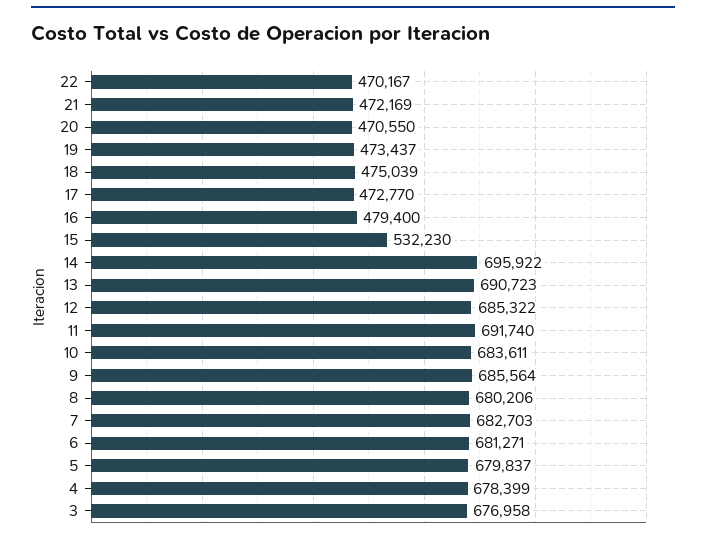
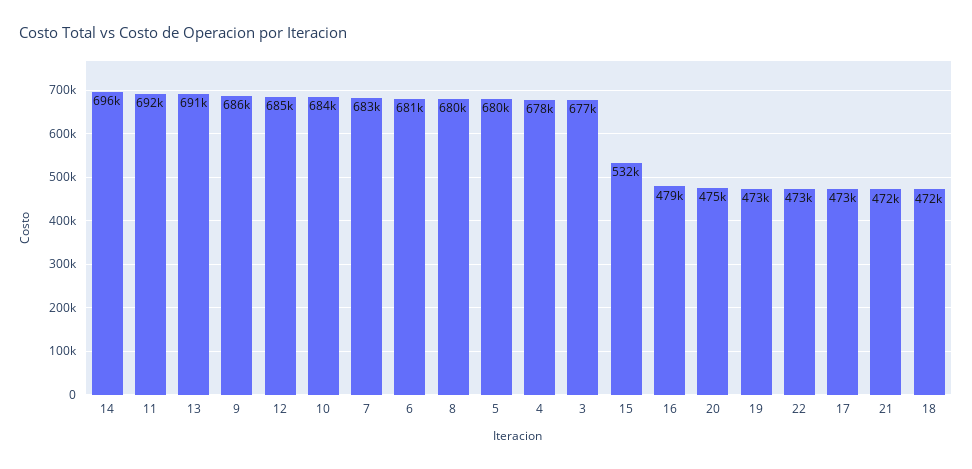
  {
-   "22": 470167,
+   "22": 473000,
    "21": 472169,
-   "20": 470550,
+   "20": 475000,
    "19": 473437,
-   "18": 475039,
+   "18": 472000,
    "17": 472770,
    "16": 479400,
    "15": 532230,
    "14": 695922,
    "13": 690723,
    "12": 685322,
    "11": 691740,
    "10": 683611,
    "9": 685564,
    "8": 680206,
    "7": 682703,
    "6": 681271,
    "5": 679837,
    "4": 678399,
    "3": 676958
  }

